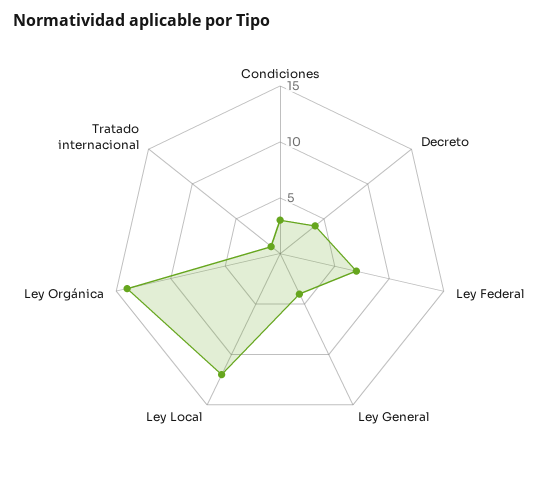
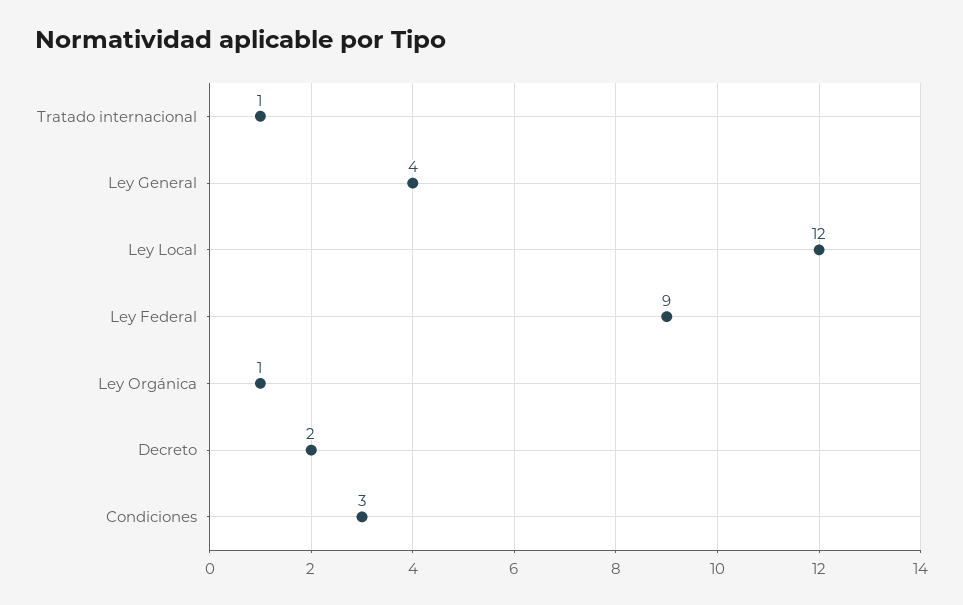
  {
    "Condiciones": 3,
-   "Decreto": 4,
+   "Decreto": 2,
-   "Ley Federal": 7,
+   "Ley Federal": 9,
    "Ley General": 4,
    "Ley Local": 12,
-   "Ley Orgánica": 14,
+   "Ley Orgánica": 1,
    "Tratado internacional": 1
  }

